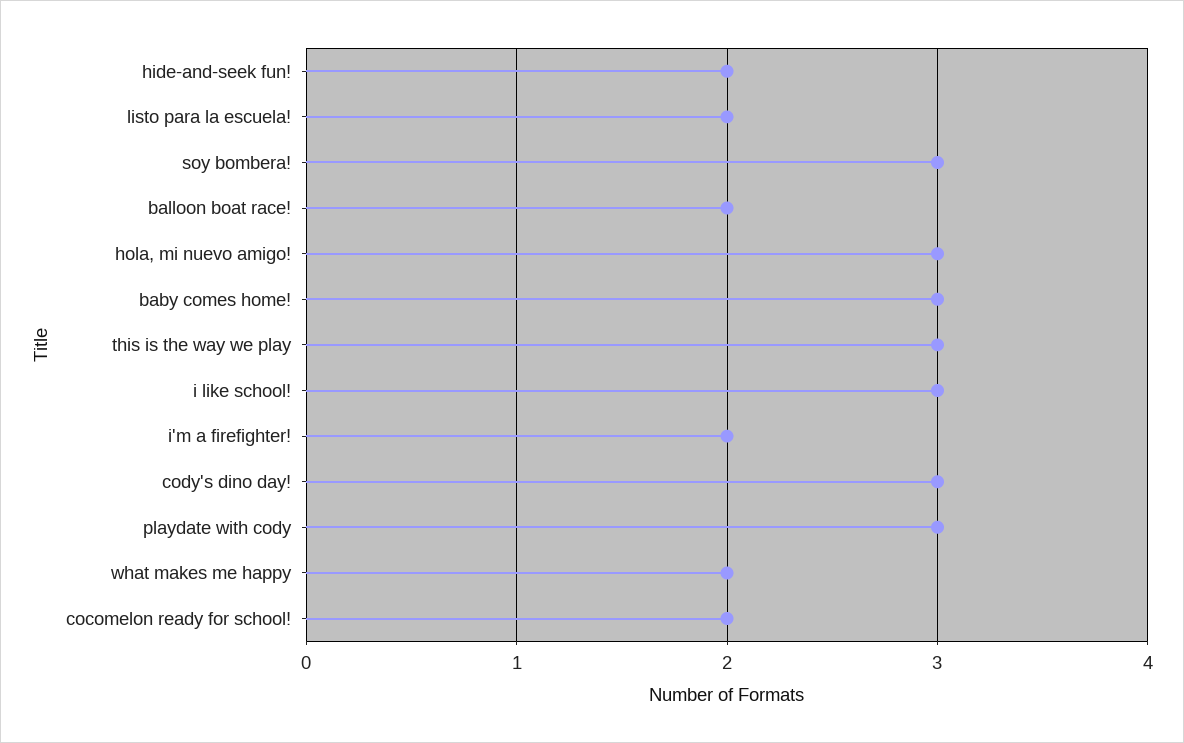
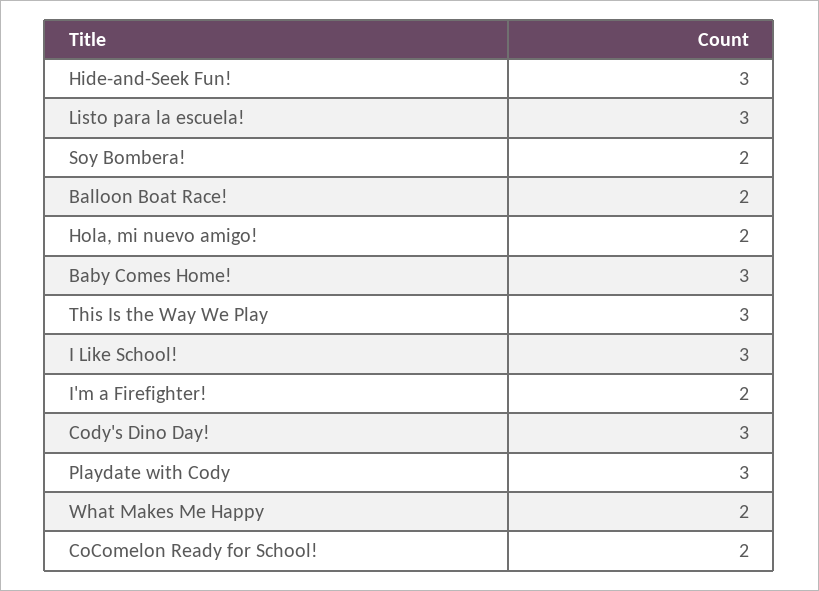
  {
-   "hide-and-seek fun!": 2,
+   "hide-and-seek fun!": 3,
-   "listo para la escuela!": 2,
+   "listo para la escuela!": 3,
-   "soy bombera!": 3,
+   "soy bombera!": 2,
    "balloon boat race!": 2,
-   "hola, mi nuevo amigo!": 3,
+   "hola, mi nuevo amigo!": 2,
    "baby comes home!": 3,
    "this is the way we play": 3,
    "i like school!": 3,
    "i'm a firefighter!": 2,
    "cody's dino day!": 3,
    "playdate with cody": 3,
    "what makes me happy": 2,
    "cocomelon ready for school!": 2
  }

